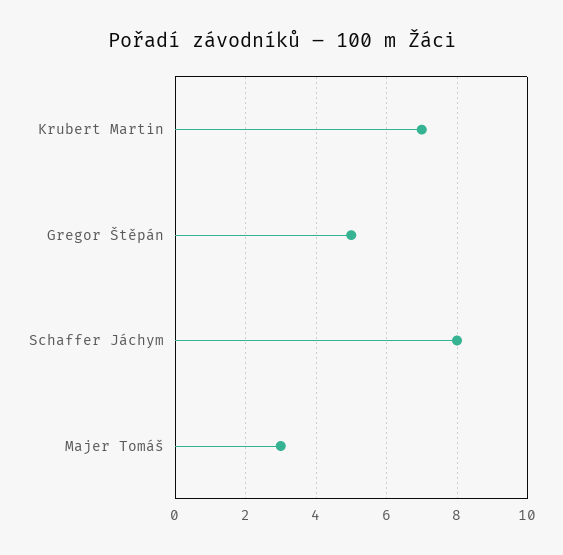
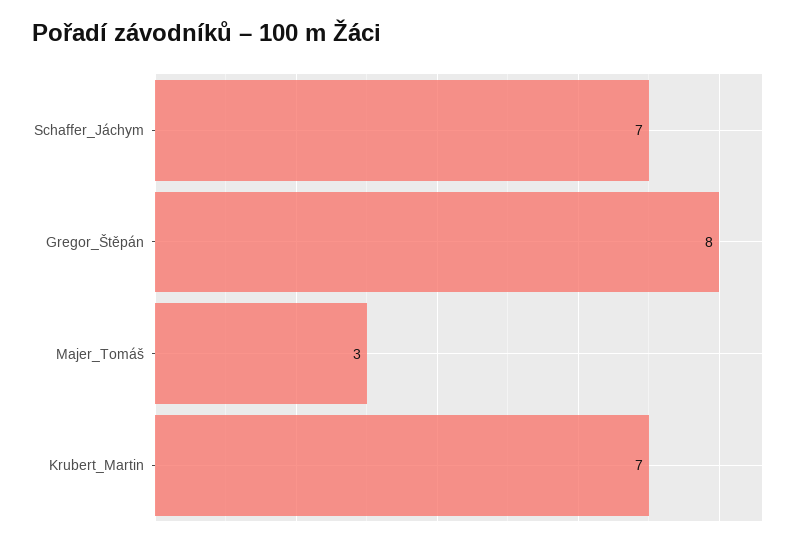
  {
    "Krubert Martin": 7,
-   "Gregor Štěpán": 5,
+   "Gregor Štěpán": 8,
-   "Schaffer Jáchym": 8,
+   "Schaffer Jáchym": 7,
    "Majer Tomáš": 3
  }

